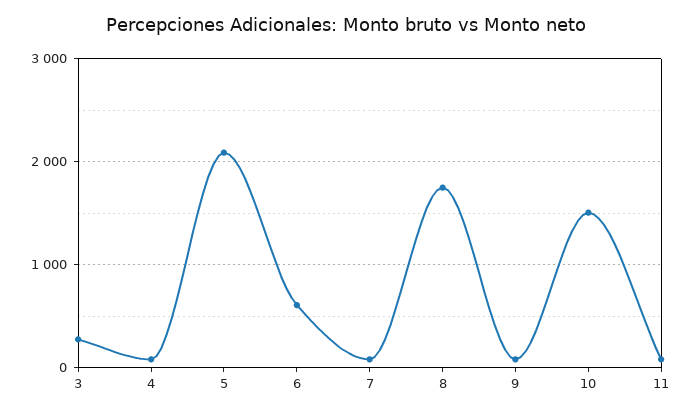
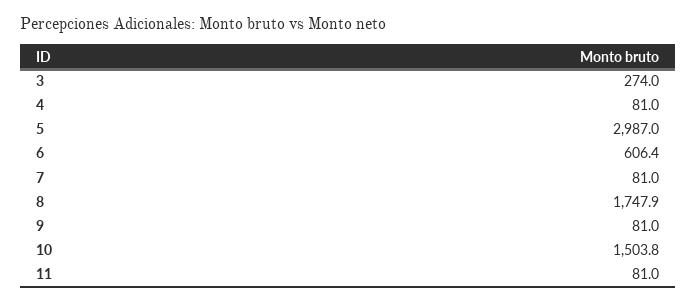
  {
    "3": 274,
    "4": 81,
-   "5": 2100,
+   "5": 2987,
    "6": 606.4,
    "7": 81,
    "8": 1747.9,
    "9": 81,
    "10": 1503.8,
    "11": 81
  }

